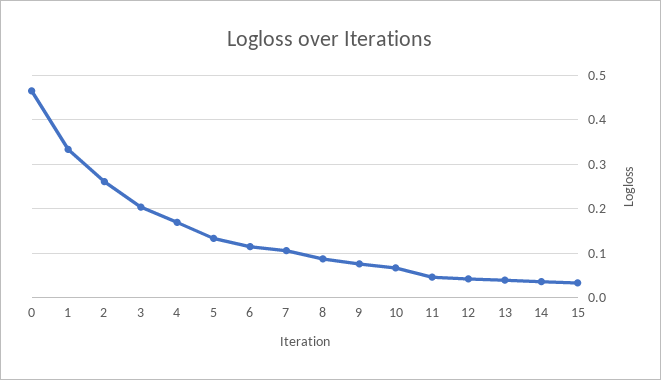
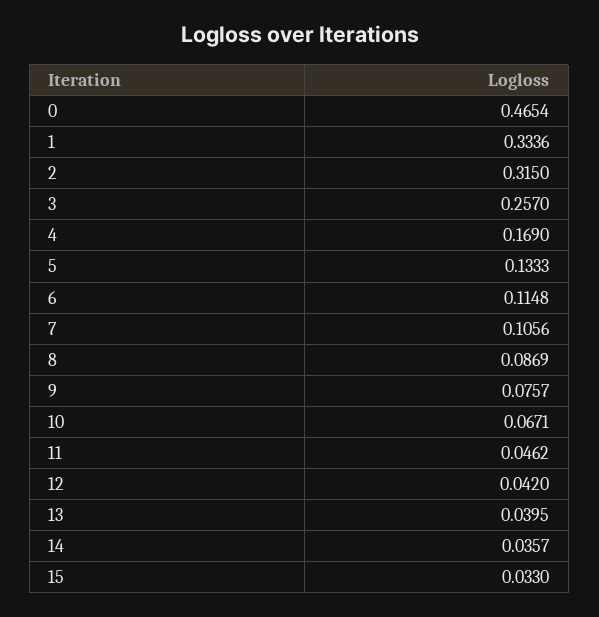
  {
    "0": 0.4654,
    "1": 0.3336,
-   "2": 0.26,
+   "2": 0.315,
-   "3": 0.2,
+   "3": 0.257,
    "4": 0.169,
    "5": 0.1333,
    "6": 0.1148,
    "7": 0.1056,
    "8": 0.0869,
    "9": 0.0757,
    "10": 0.0671,
    "11": 0.0462,
    "12": 0.042,
    "13": 0.0395,
    "14": 0.0357,
    "15": 0.033
  }

